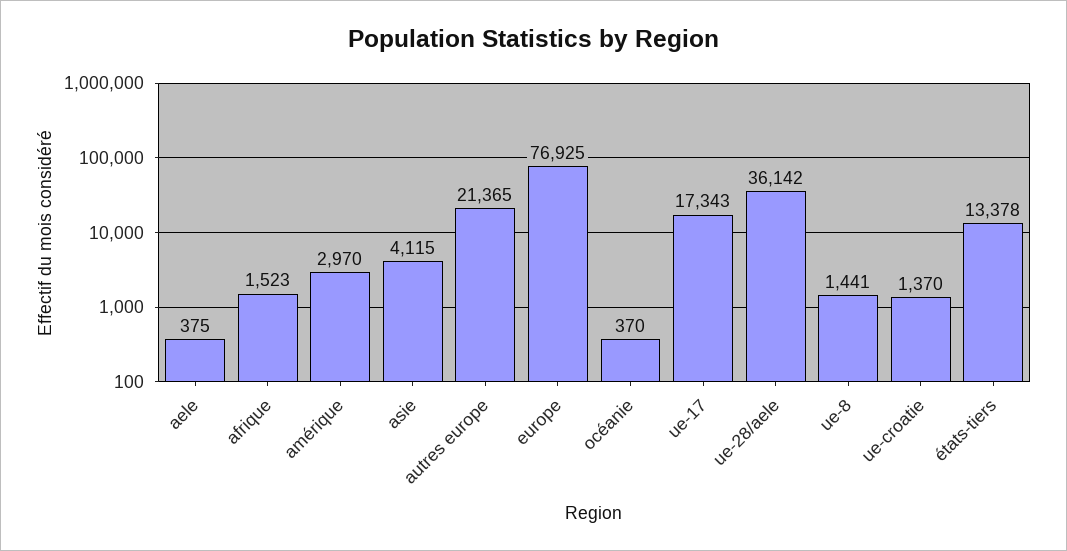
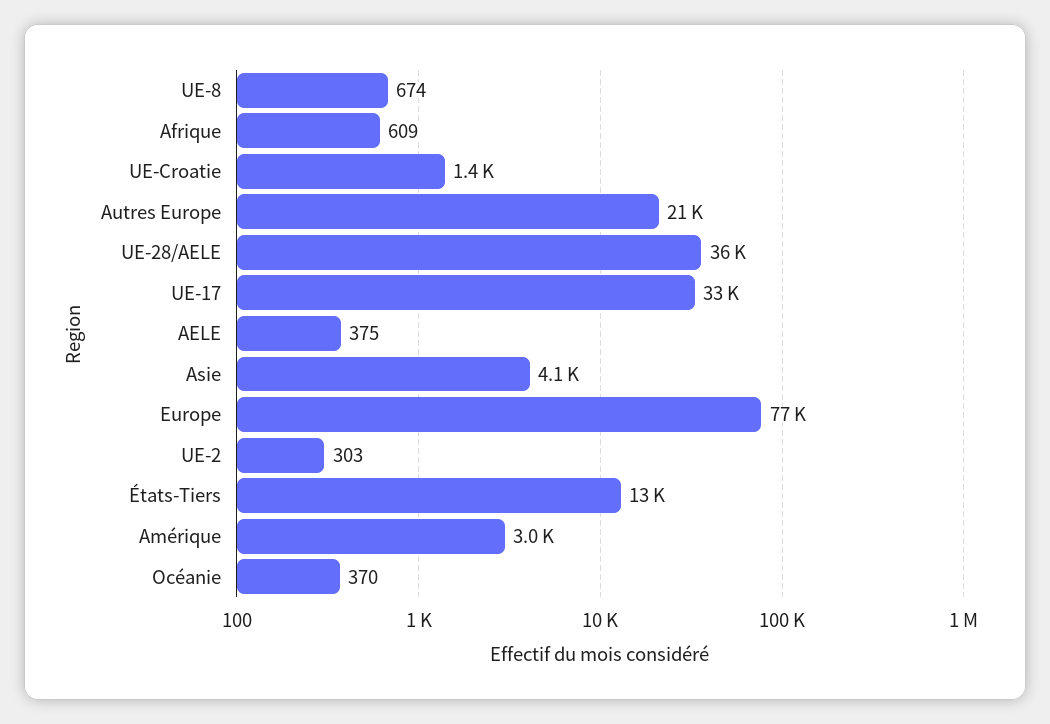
  {
    "aele": 375,
-   "afrique": 1523,
+   "afrique": 609,
    "amérique": 2970,
    "asie": 4115,
    "autres europe": 21365,
    "europe": 76925,
    "océanie": 370,
-   "ue-17": 17343,
+   "ue-17": 33000,
    "ue-28/aele": 36142,
-   "ue-8": 1441,
+   "ue-8": 674,
    "ue-croatie": 1370,
-   "états-tiers": 13378
+   "états-tiers": 13378,
+   "UE-2": 303
  }

